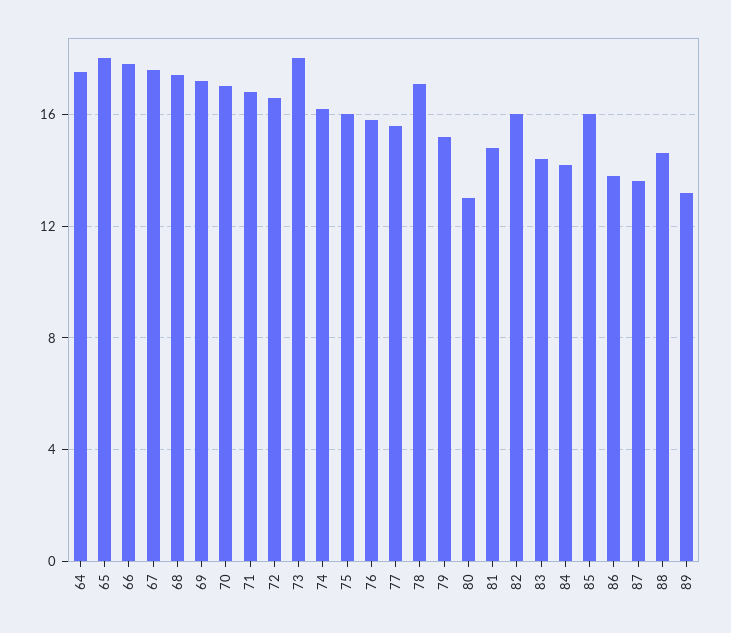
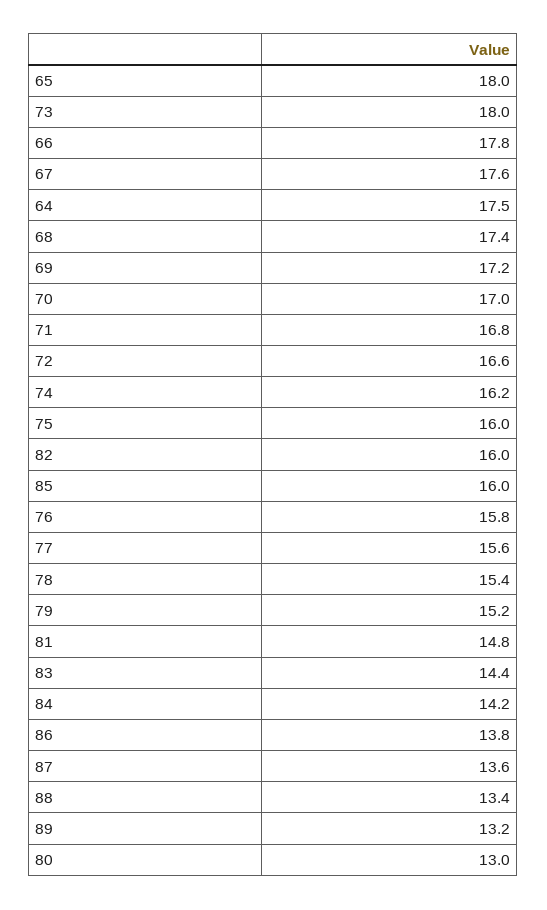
  {
    "64": 17.5,
    "65": 18,
    "66": 17.8,
    "67": 17.6,
    "68": 17.4,
    "69": 17.2,
    "70": 17,
    "71": 16.8,
    "72": 16.6,
    "73": 18,
    "74": 16.2,
    "75": 16,
    "76": 15.8,
    "77": 15.6,
-   "78": 17,
+   "78": 15.4,
    "79": 15.2,
    "80": 13,
    "81": 14.8,
    "82": 16,
    "83": 14.4,
    "84": 14.2,
    "85": 16,
    "86": 13.8,
    "87": 13.6,
-   "88": 14.5,
+   "88": 13.4,
    "89": 13.2
  }

